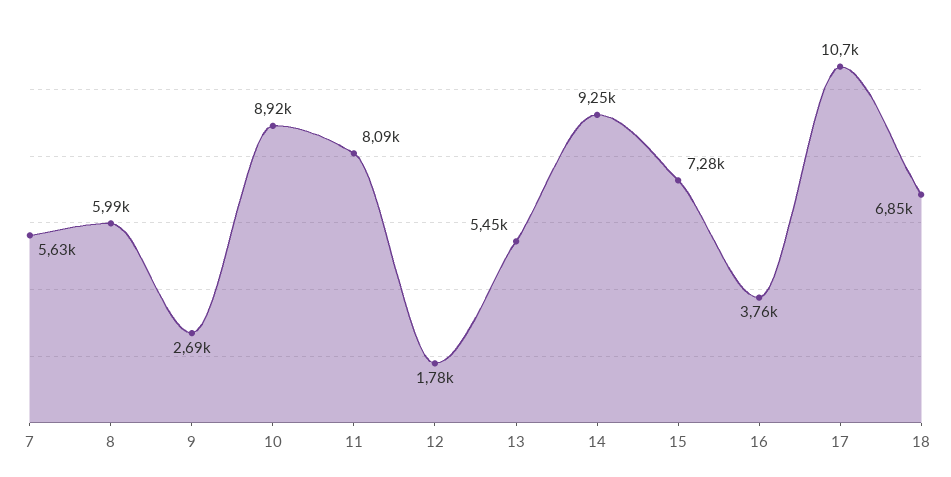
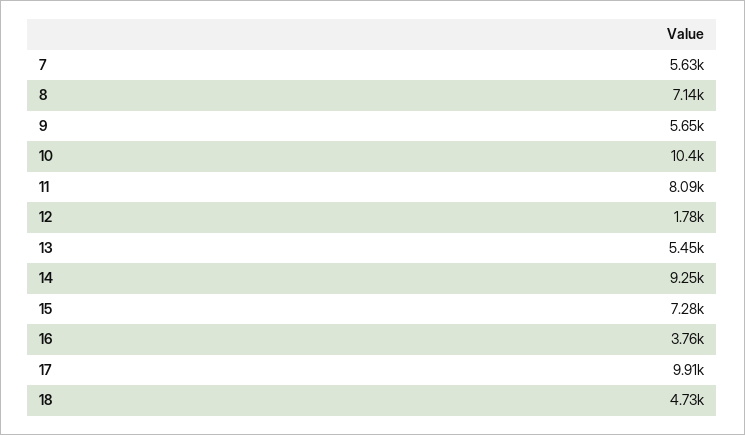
  {
    "7": 5630,
-   "8": 5990,
+   "8": 7140,
-   "9": 2690,
+   "9": 5650,
-   "10": 8920,
+   "10": 10400,
    "11": 8090,
    "12": 1780,
    "13": 5450,
    "14": 9250,
    "15": 7280,
    "16": 3760,
-   "17": 10700,
+   "17": 9910,
-   "18": 6850
+   "18": 4730
  }

